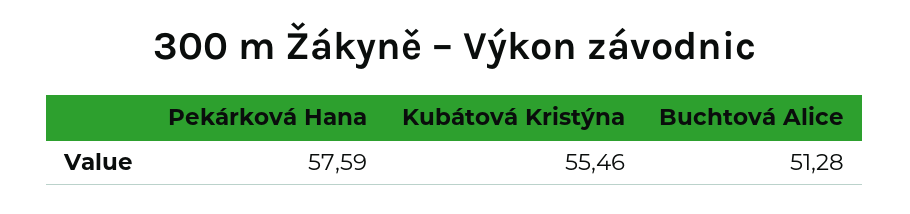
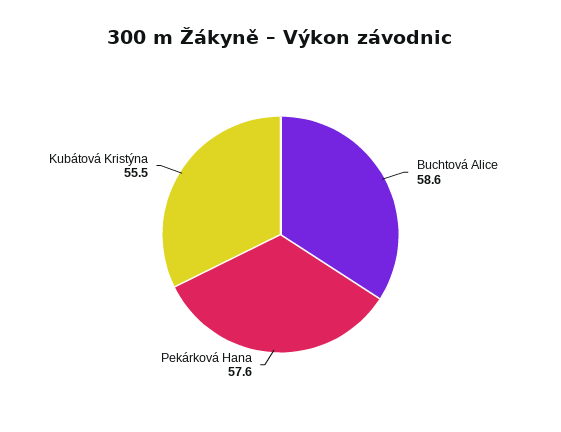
  {
    "Pekárková Hana": 57.59,
    "Kubátová Kristýna": 55.46,
-   "Buchtová Alice": 51.28
+   "Buchtová Alice": 58.6
  }

